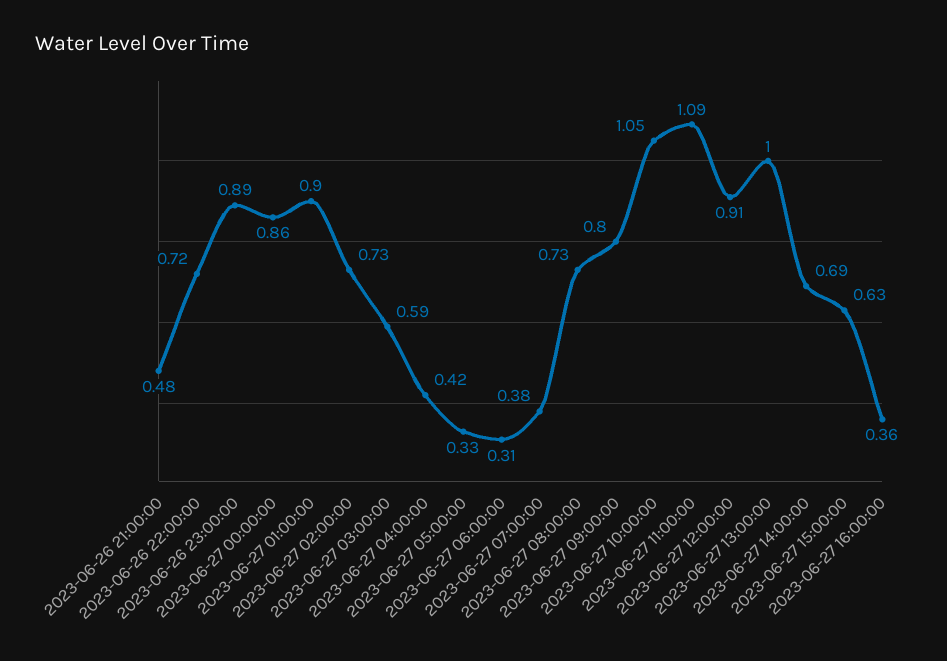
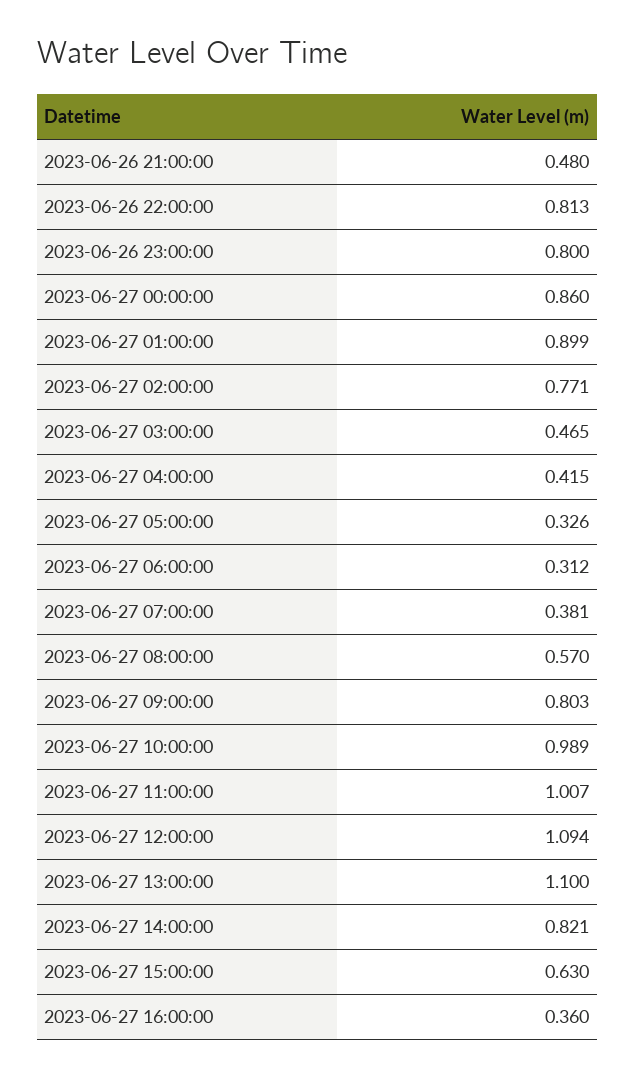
  {
    "2023-06-26 21:00:00": 0.48,
-   "2023-06-26 22:00:00": 0.72,
+   "2023-06-26 22:00:00": 0.813,
-   "2023-06-26 23:00:00": 0.89,
+   "2023-06-26 23:00:00": 0.8,
    "2023-06-27 00:00:00": 0.86,
    "2023-06-27 01:00:00": 0.899,
-   "2023-06-27 02:00:00": 0.73,
+   "2023-06-27 02:00:00": 0.771,
-   "2023-06-27 03:00:00": 0.59,
+   "2023-06-27 03:00:00": 0.465,
    "2023-06-27 04:00:00": 0.415,
    "2023-06-27 05:00:00": 0.326,
    "2023-06-27 06:00:00": 0.312,
    "2023-06-27 07:00:00": 0.381,
-   "2023-06-27 08:00:00": 0.73,
+   "2023-06-27 08:00:00": 0.57,
    "2023-06-27 09:00:00": 0.803,
-   "2023-06-27 10:00:00": 1.05,
+   "2023-06-27 10:00:00": 0.989,
-   "2023-06-27 11:00:00": 1.09,
+   "2023-06-27 11:00:00": 1.007,
-   "2023-06-27 12:00:00": 0.91,
+   "2023-06-27 12:00:00": 1.094,
-   "2023-06-27 13:00:00": 1,
+   "2023-06-27 13:00:00": 1.1,
-   "2023-06-27 14:00:00": 0.69,
+   "2023-06-27 14:00:00": 0.821,
    "2023-06-27 15:00:00": 0.63,
    "2023-06-27 16:00:00": 0.36
  }

